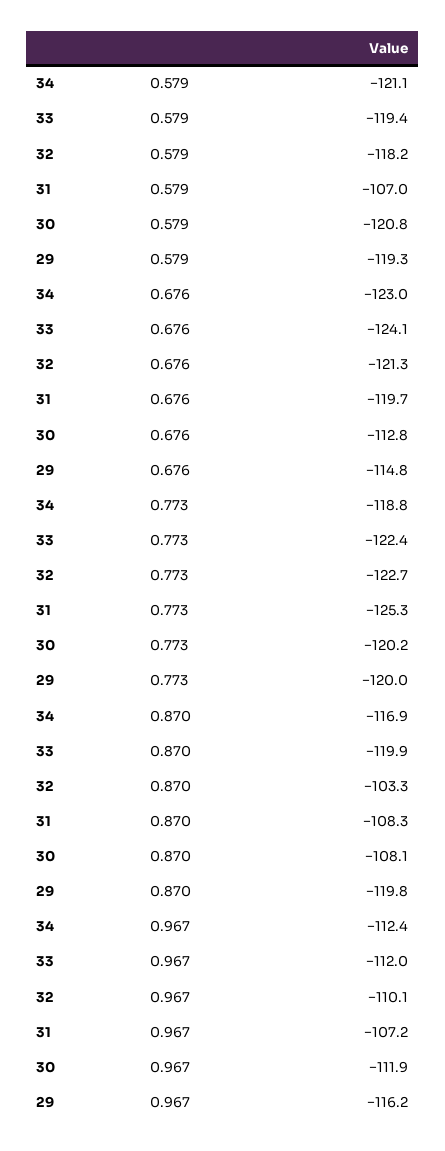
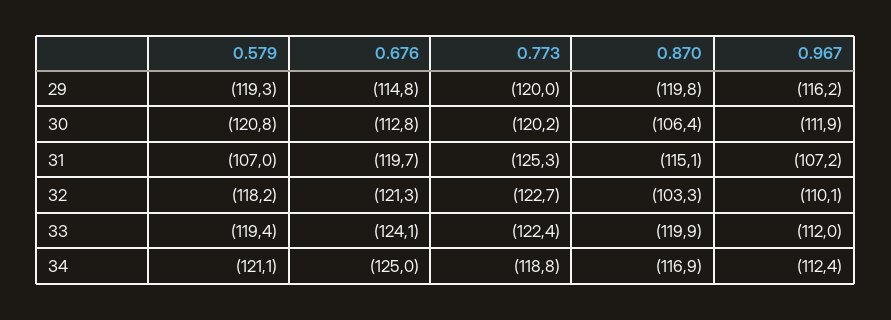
  {
    "34": {
      "0.579": -121.1,
-     "0.676": -123,
+     "0.676": -125,
      "0.773": -118.8,
      "0.870": -116.9,
      "0.967": -112.4
    },
    "33": {
      "0.579": -119.4,
      "0.676": -124.1,
      "0.773": -122.4,
      "0.870": -119.9,
      "0.967": -112
    },
    "32": {
      "0.579": -118.2,
      "0.676": -121.3,
      "0.773": -122.7,
      "0.870": -103.3,
      "0.967": -110.1
    },
    "31": {
      "0.579": -107,
      "0.676": -119.7,
      "0.773": -125.3,
-     "0.870": -108.3,
+     "0.870": -115.1,
      "0.967": -107.2
    },
    "30": {
      "0.579": -120.8,
      "0.676": -112.8,
      "0.773": -120.2,
-     "0.870": -108.1,
+     "0.870": -106.4,
      "0.967": -111.9
    },
    "29": {
      "0.579": -119.3,
      "0.676": -114.8,
      "0.773": -120,
      "0.870": -119.8,
      "0.967": -116.2
    }
  }

